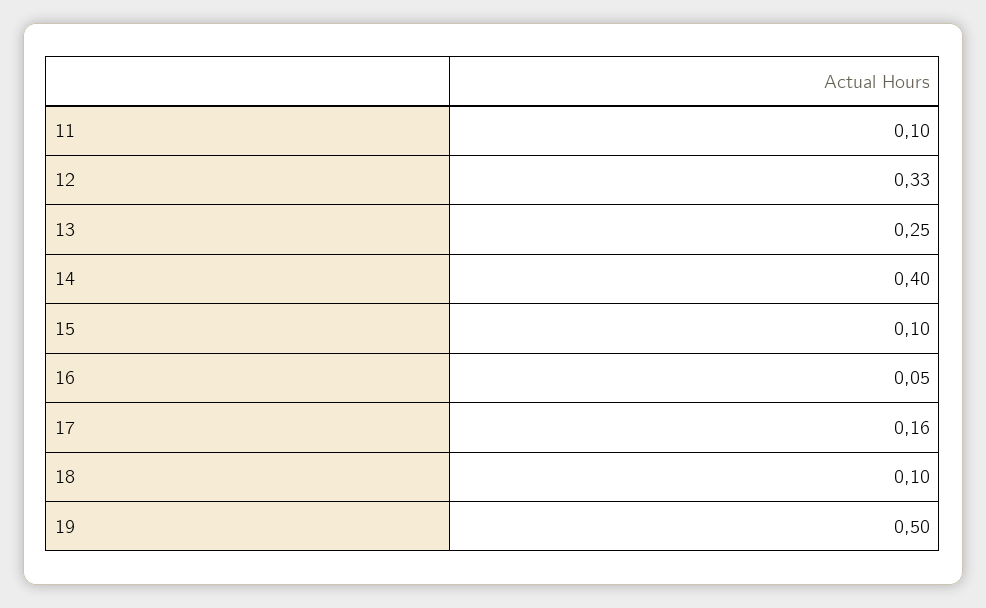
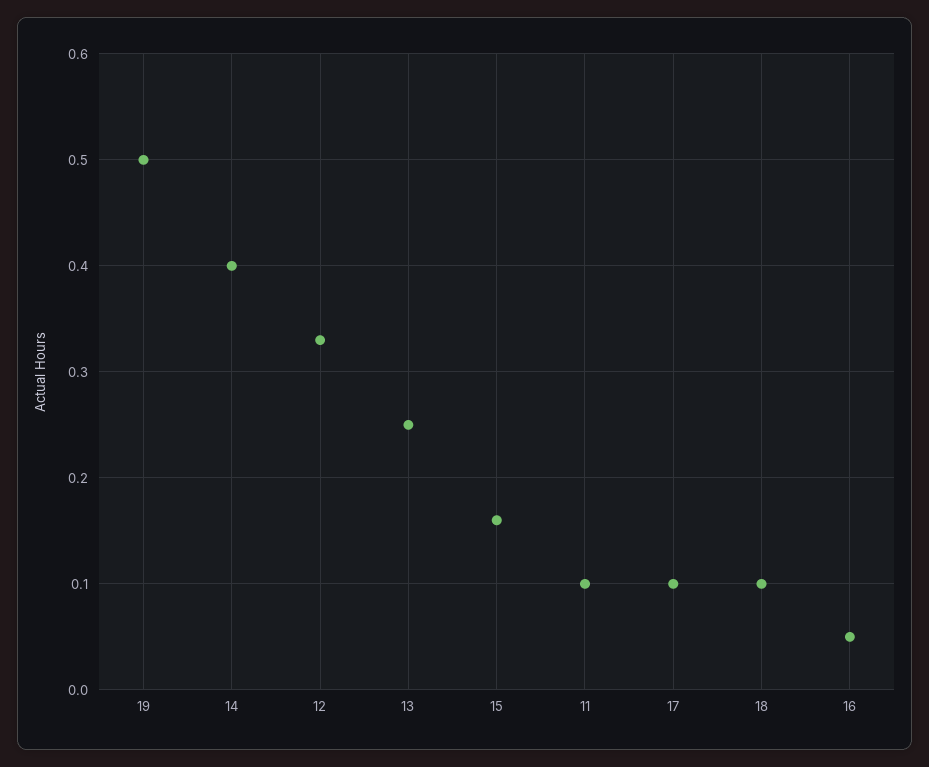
  {
    "11": 0.1,
    "12": 0.33,
    "13": 0.25,
    "14": 0.4,
-   "15": 0.1,
+   "15": 0.16,
    "16": 0.05,
-   "17": 0.16,
+   "17": 0.1,
    "18": 0.1,
    "19": 0.5
  }

